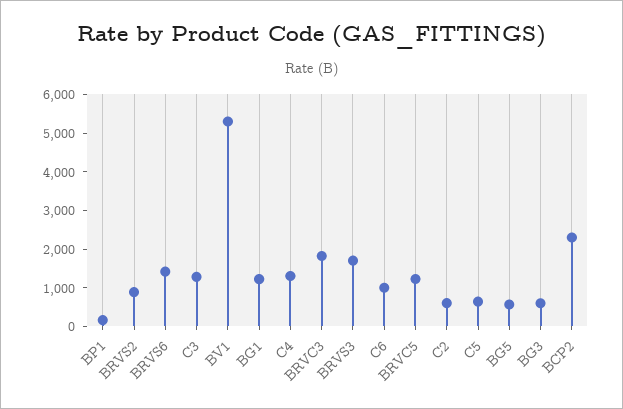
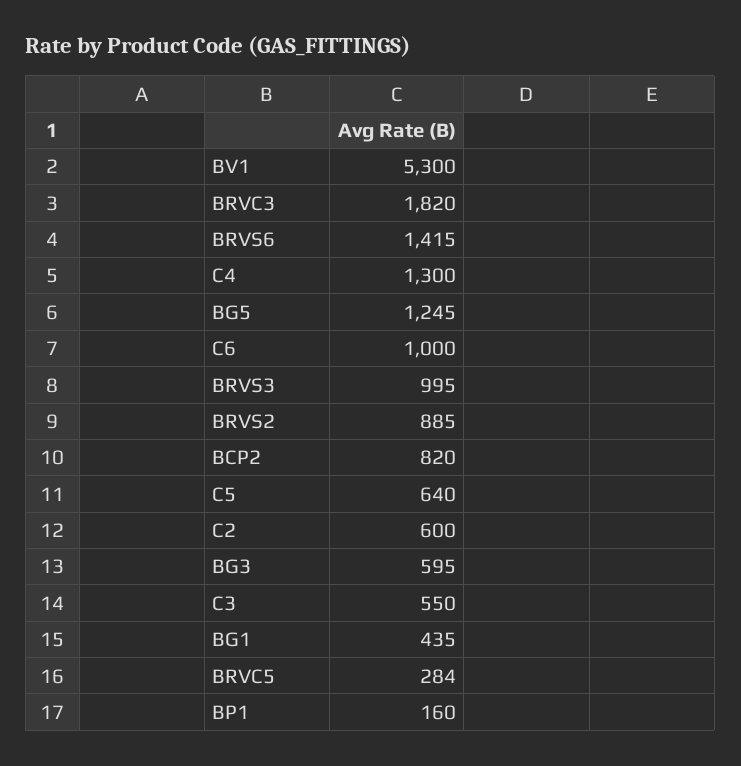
  {
    "BP1": 160,
    "BRVS2": 885,
    "BRVS6": 1415,
-   "C3": 1250,
+   "C3": 550,
    "BV1": 5300,
-   "BG1": 1250,
+   "BG1": 435,
    "C4": 1300,
    "BRVC3": 1820,
-   "BRVS3": 1750,
+   "BRVS3": 995,
    "C6": 1000,
-   "BRVC5": 1250,
+   "BRVC5": 284,
    "C2": 600,
    "C5": 640,
-   "BG5": 500,
+   "BG5": 1245,
    "BG3": 595,
-   "BCP2": 2250
+   "BCP2": 820
  }

